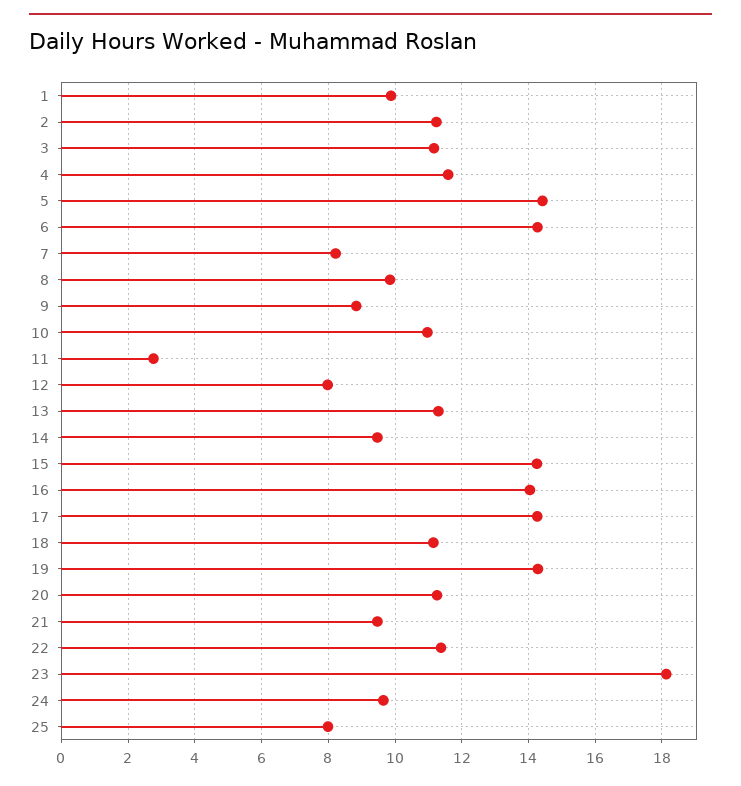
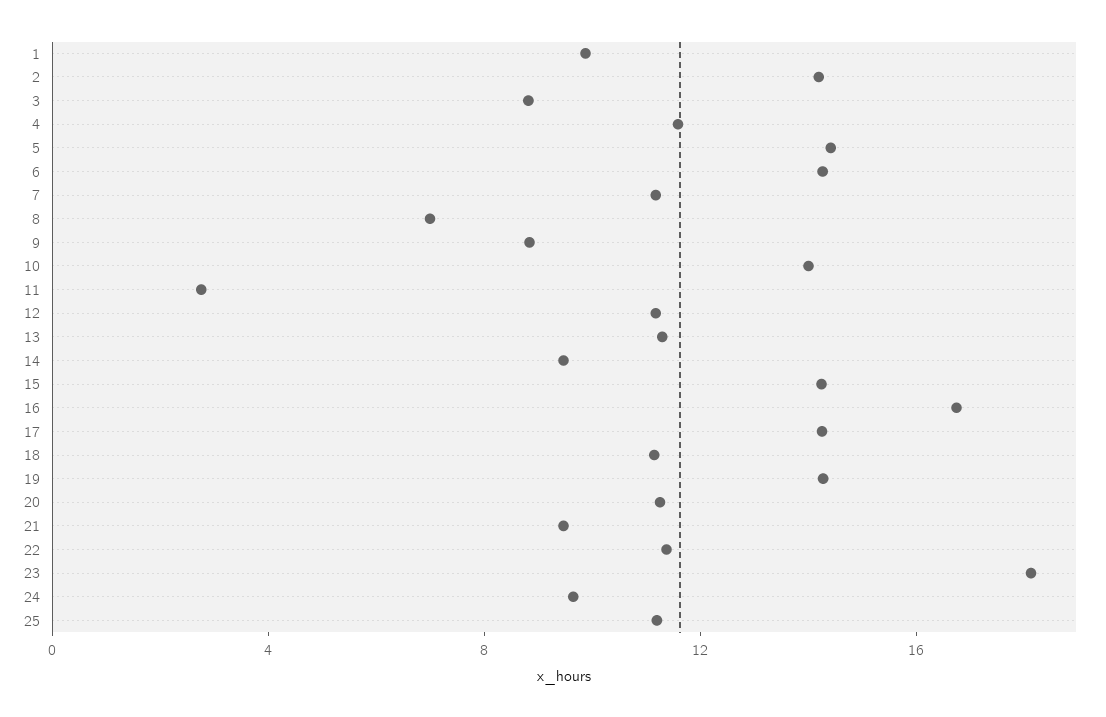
  {
    "1": 9.8,
-   "2": 11.2,
+   "2": 14,
-   "3": 11.2,
+   "3": 9,
    "4": 11.6,
    "5": 14.4,
    "6": 14.2,
-   "7": 8.2,
+   "7": 11,
-   "8": 9.8,
+   "8": 7,
    "9": 8.8,
-   "10": 11,
+   "10": 14,
    "11": 2.8,
-   "12": 8,
+   "12": 11,
    "13": 11.4,
    "14": 9.4,
    "15": 14.2,
-   "16": 14,
+   "16": 17,
    "17": 14.2,
    "18": 11.2,
    "19": 14.2,
    "20": 11.2,
    "21": 9.4,
    "22": 11.4,
    "23": 18.2,
    "24": 9.6,
-   "25": 8
+   "25": 11
  }

